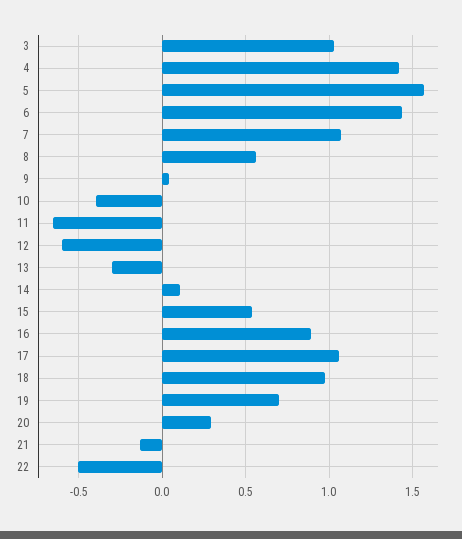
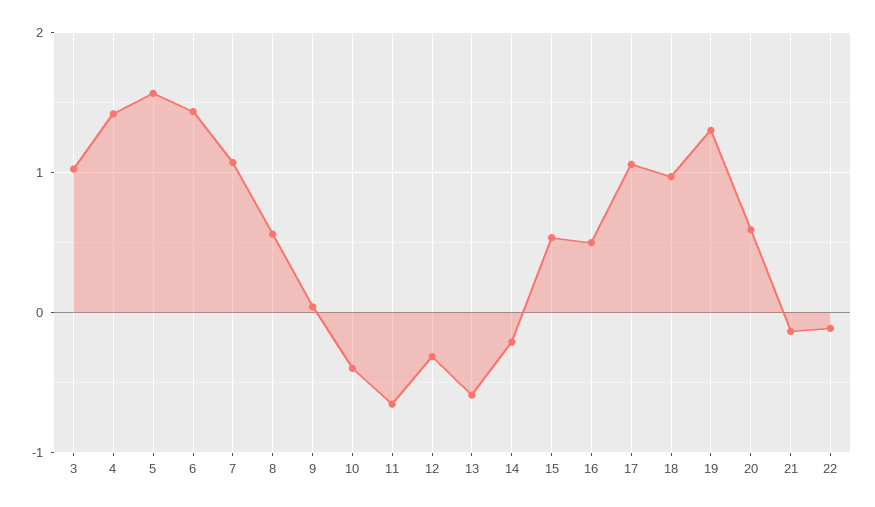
  {
    "3": 1.05,
    "4": 1.4,
    "5": 1.55,
    "6": 1.45,
    "7": 1.05,
    "8": 0.55,
    "9": 0.05,
    "10": -0.4,
    "11": -0.65,
-   "12": -0.6,
+   "12": -0.3,
-   "13": -0.3,
+   "13": -0.6,
-   "14": 0.1,
+   "14": -0.2,
    "15": 0.55,
-   "16": 0.9,
+   "16": 0.5,
    "17": 1.05,
    "18": 0.95,
-   "19": 0.7,
+   "19": 1.3,
-   "20": 0.3,
+   "20": 0.6,
    "21": -0.15,
-   "22": -0.5
+   "22": -0.1
  }

